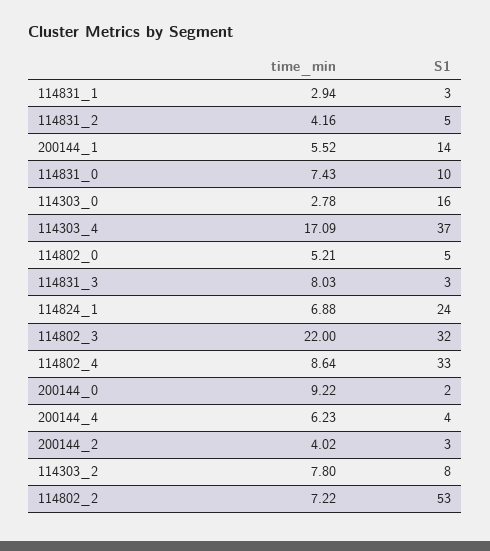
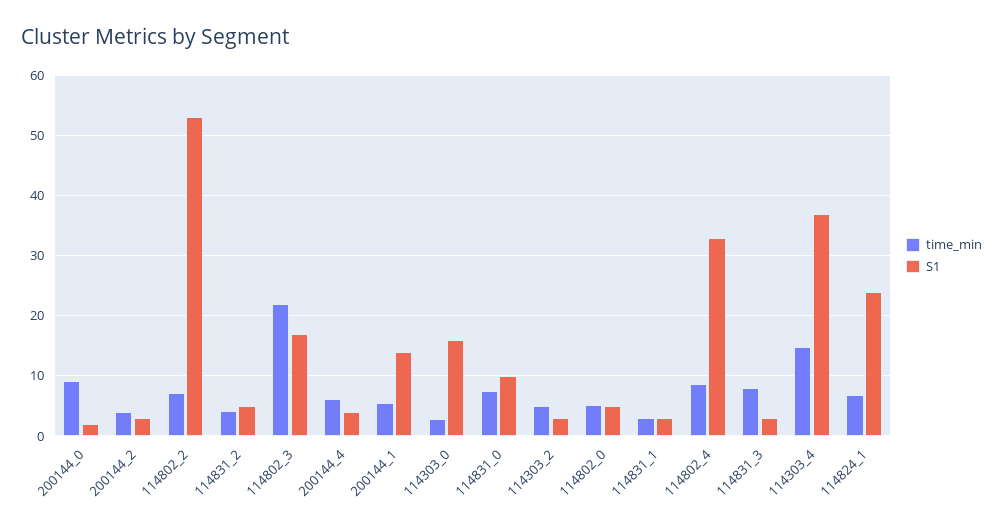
  {
    "time_min": {
      "114831_1": 2.94,
      "114831_2": 4.16,
      "200144_1": 5.52,
      "114831_0": 7.43,
      "114303_0": 2.78,
-     "114303_4": 17.09,
+     "114303_4": 15,
      "114802_0": 5.21,
      "114831_3": 8.03,
      "114824_1": 6.88,
      "114802_3": 22,
      "114802_4": 8.64,
      "200144_0": 9.22,
      "200144_4": 6.23,
      "200144_2": 4.02,
-     "114303_2": 7.8,
+     "114303_2": 5,
      "114802_2": 7.22
    },
    "S1": {
      "114831_1": 3,
      "114831_2": 5,
      "200144_1": 14,
      "114831_0": 10,
      "114303_0": 16,
      "114303_4": 37,
      "114802_0": 5,
      "114831_3": 3,
      "114824_1": 24,
-     "114802_3": 32,
+     "114802_3": 17,
      "114802_4": 33,
      "200144_0": 2,
      "200144_4": 4,
      "200144_2": 3,
-     "114303_2": 8,
+     "114303_2": 3,
      "114802_2": 53
    }
  }

